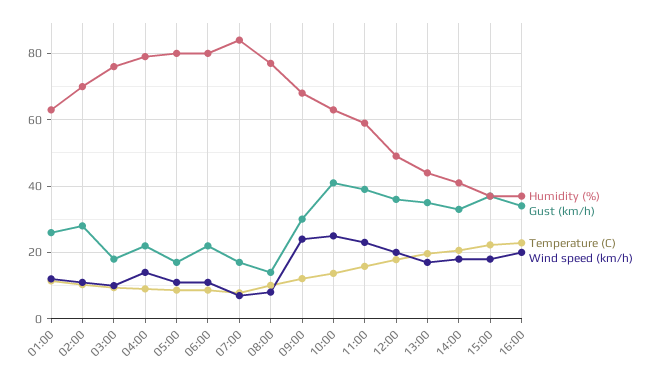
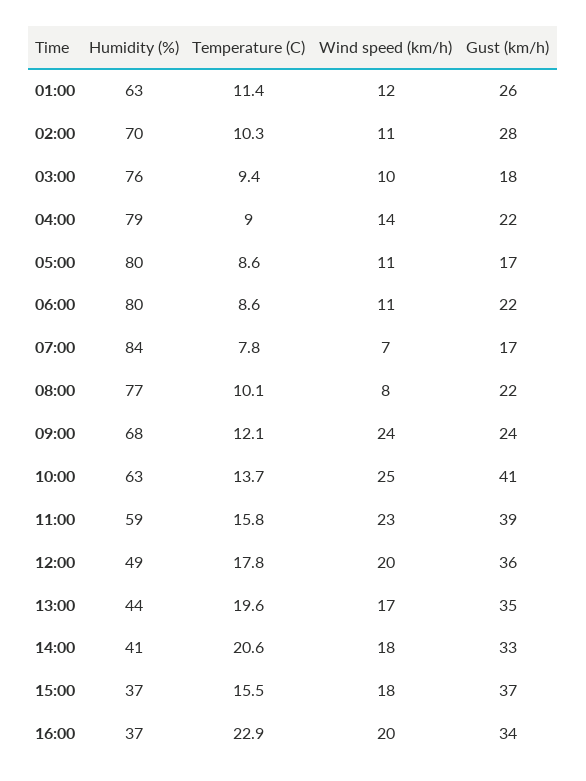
  {
    "Humidity (%)": {
      "01:00": 63,
      "02:00": 70,
      "03:00": 76,
      "04:00": 79,
      "05:00": 80,
      "06:00": 80,
      "07:00": 84,
      "08:00": 77,
      "09:00": 68,
      "10:00": 63,
      "11:00": 59,
      "12:00": 49,
      "13:00": 44,
      "14:00": 41,
      "15:00": 37,
      "16:00": 37
    },
    "Gust (km/h)": {
      "01:00": 26,
      "02:00": 28,
      "03:00": 18,
      "04:00": 22,
      "05:00": 17,
      "06:00": 22,
      "07:00": 17,
-     "08:00": 14,
+     "08:00": 22,
-     "09:00": 30,
+     "09:00": 24,
      "10:00": 41,
      "11:00": 39,
      "12:00": 36,
      "13:00": 35,
      "14:00": 33,
      "15:00": 37,
      "16:00": 34
    },
    "Temperature (C)": {
      "01:00": 11.4,
      "02:00": 10.3,
      "03:00": 9.4,
      "04:00": 9,
      "05:00": 8.6,
      "06:00": 8.6,
      "07:00": 7.8,
      "08:00": 10.1,
      "09:00": 12.1,
      "10:00": 13.7,
      "11:00": 15.8,
      "12:00": 17.8,
      "13:00": 19.6,
      "14:00": 20.6,
-     "15:00": 22,
+     "15:00": 15.5,
      "16:00": 22.9
    },
    "Wind speed (km/h)": {
      "01:00": 12,
      "02:00": 11,
      "03:00": 10,
      "04:00": 14,
      "05:00": 11,
      "06:00": 11,
      "07:00": 7,
      "08:00": 8,
      "09:00": 24,
      "10:00": 25,
      "11:00": 23,
      "12:00": 20,
      "13:00": 17,
      "14:00": 18,
      "15:00": 18,
      "16:00": 20
    }
  }

